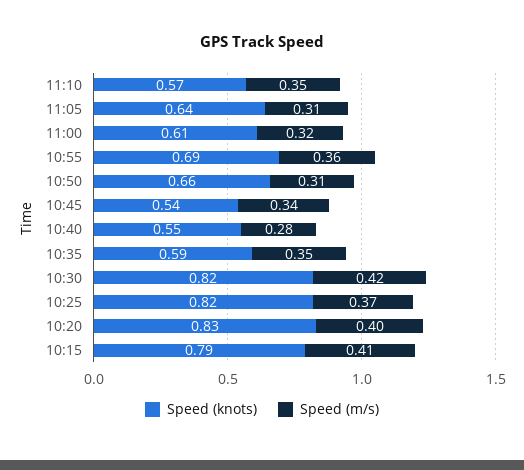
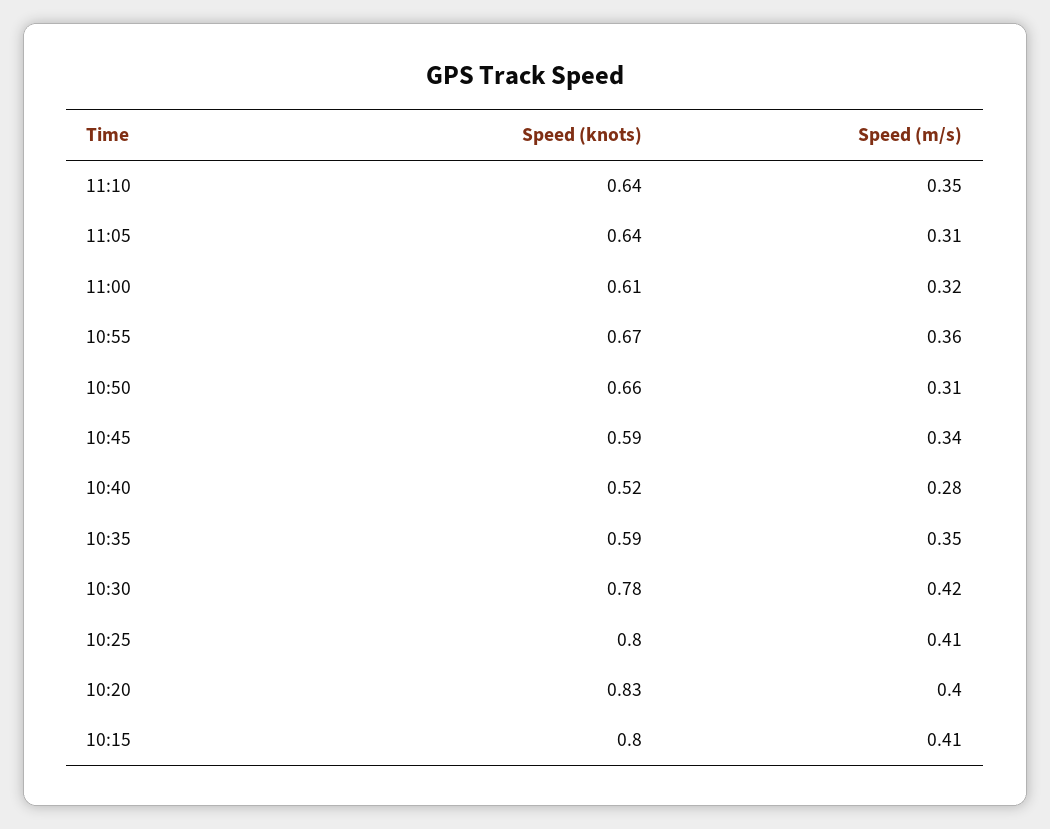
  {
    "Speed (knots)": {
-     "11:10": 0.57,
+     "11:10": 0.64,
      "11:05": 0.64,
      "11:00": 0.61,
-     "10:55": 0.69,
+     "10:55": 0.67,
      "10:50": 0.66,
-     "10:45": 0.54,
+     "10:45": 0.59,
-     "10:40": 0.55,
+     "10:40": 0.52,
      "10:35": 0.59,
-     "10:30": 0.82,
+     "10:30": 0.78,
-     "10:25": 0.82,
+     "10:25": 0.8,
      "10:20": 0.83,
-     "10:15": 0.79
+     "10:15": 0.8
    },
    "Speed (m/s)": {
      "11:10": 0.35,
      "11:05": 0.31,
      "11:00": 0.32,
      "10:55": 0.36,
      "10:50": 0.31,
      "10:45": 0.34,
      "10:40": 0.28,
      "10:35": 0.35,
      "10:30": 0.42,
-     "10:25": 0.37,
+     "10:25": 0.41,
      "10:20": 0.4,
      "10:15": 0.41
    }
  }

